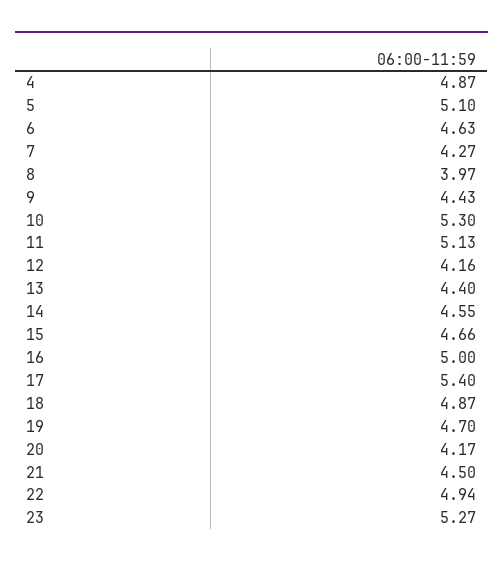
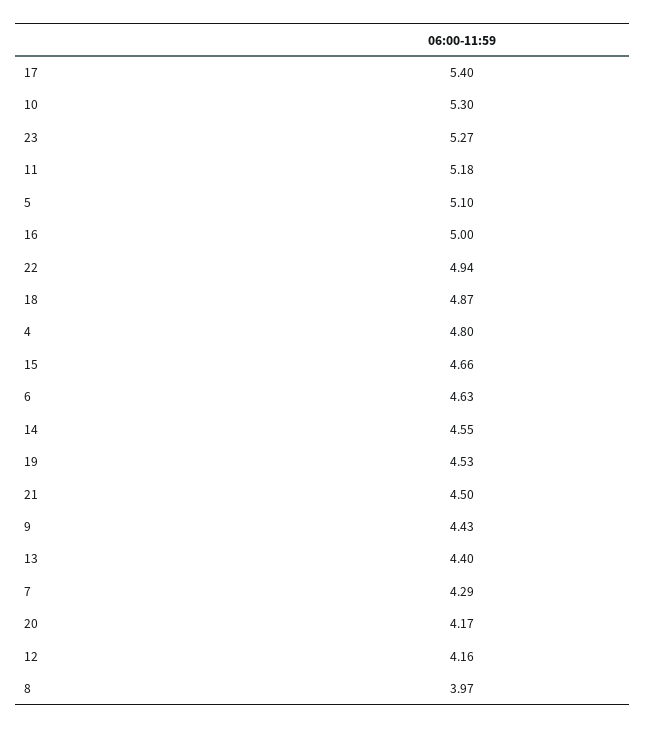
  {
-   "4": 4.87,
+   "4": 4.8,
    "5": 5.1,
    "6": 4.63,
-   "7": 4.27,
+   "7": 4.29,
    "8": 3.97,
    "9": 4.43,
    "10": 5.3,
-   "11": 5.13,
+   "11": 5.18,
    "12": 4.16,
    "13": 4.4,
    "14": 4.55,
    "15": 4.66,
    "16": 5,
    "17": 5.4,
    "18": 4.87,
-   "19": 4.7,
+   "19": 4.53,
    "20": 4.17,
    "21": 4.5,
    "22": 4.94,
    "23": 5.27
  }

